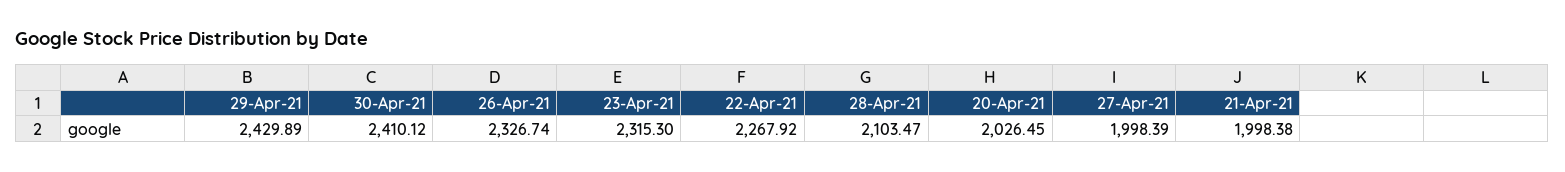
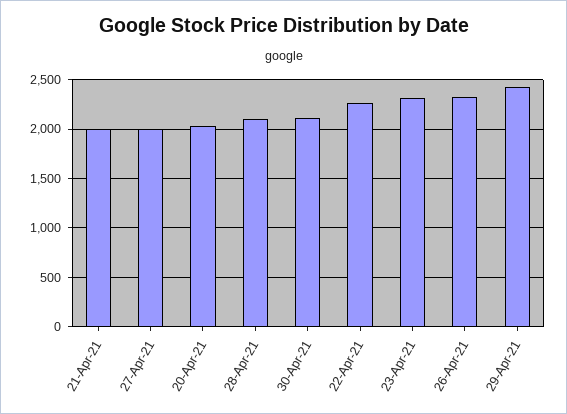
  {
    "29-Apr-21": 2429.89,
-   "30-Apr-21": 2410.12,
+   "30-Apr-21": 2100,
    "26-Apr-21": 2326.74,
    "23-Apr-21": 2315.3,
    "22-Apr-21": 2267.92,
    "28-Apr-21": 2103.47,
    "20-Apr-21": 2026.45,
    "27-Apr-21": 1998.39,
    "21-Apr-21": 1998.38
  }

